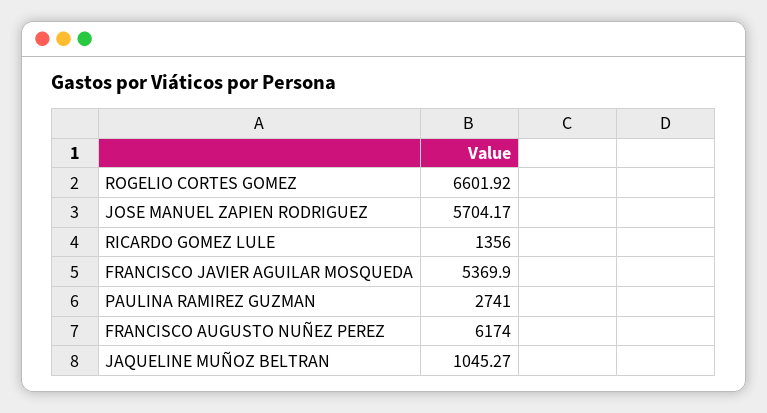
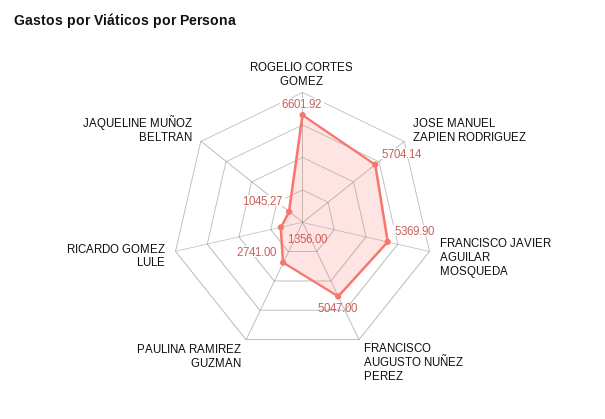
  {
    "ROGELIO CORTES GOMEZ": 6601.92,
-   "JOSE MANUEL ZAPIEN RODRIGUEZ": 5704.17,
+   "JOSE MANUEL ZAPIEN RODRIGUEZ": 5704.14,
    "RICARDO GOMEZ LULE": 1356,
    "FRANCISCO JAVIER AGUILAR MOSQUEDA": 5369.9,
    "PAULINA RAMIREZ GUZMAN": 2741,
-   "FRANCISCO AUGUSTO NUÑEZ PEREZ": 6174,
+   "FRANCISCO AUGUSTO NUÑEZ PEREZ": 5047,
    "JAQUELINE MUÑOZ BELTRAN": 1045.27
  }

